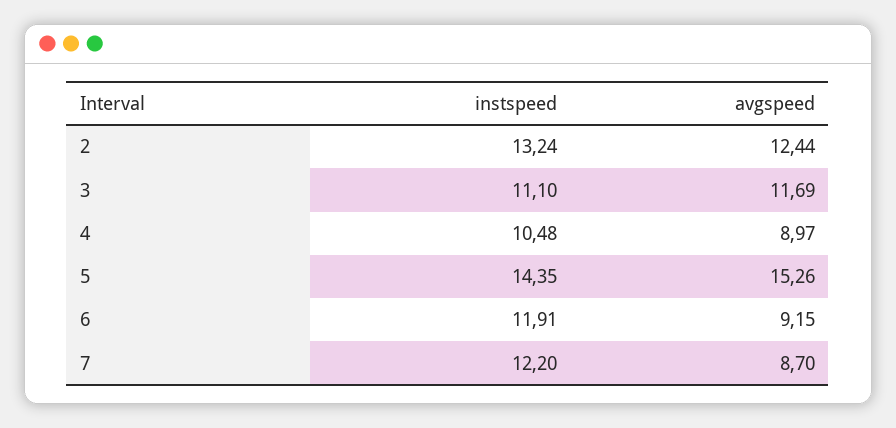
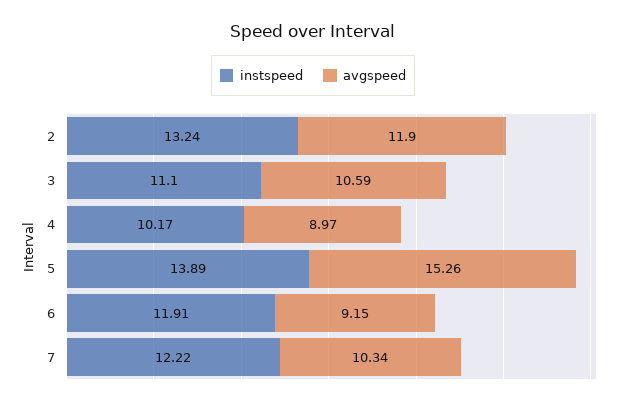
  {
    "instspeed": {
      "2": 13.24,
      "3": 11.1,
-     "4": 10.48,
+     "4": 10.17,
-     "5": 14.35,
+     "5": 13.89,
      "6": 11.91,
-     "7": 12.2
+     "7": 12.22
    },
    "avgspeed": {
-     "2": 12.44,
+     "2": 11.9,
-     "3": 11.69,
+     "3": 10.59,
      "4": 8.97,
      "5": 15.26,
      "6": 9.15,
-     "7": 8.7
+     "7": 10.34
    }
  }

